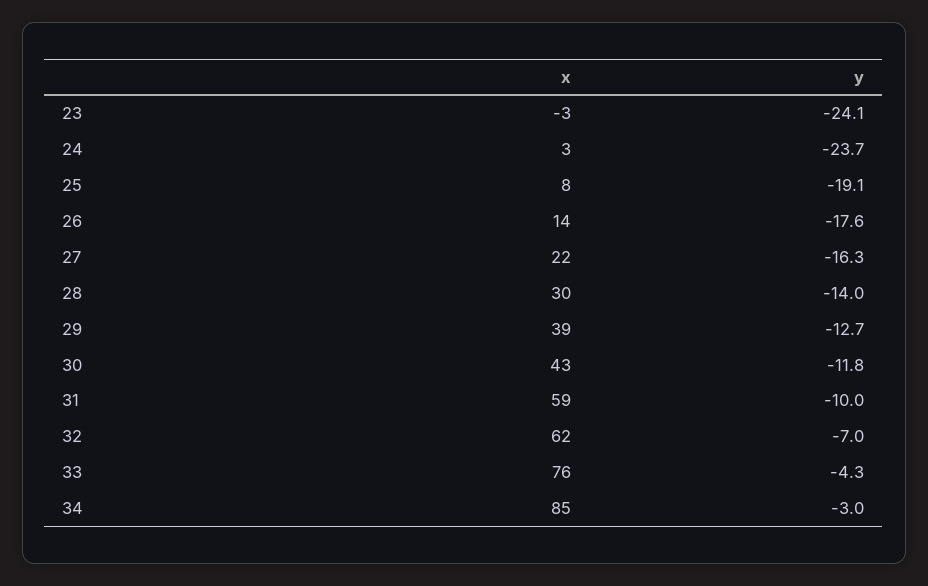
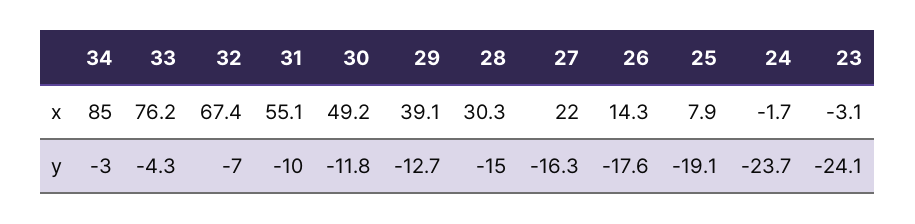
  {
    "x": {
      "23": -3.1,
-     "24": 3,
+     "24": -1.7,
      "25": 7.9,
      "26": 14.3,
      "27": 22,
      "28": 30.3,
      "29": 39.1,
-     "30": 43,
+     "30": 49.2,
-     "31": 59,
+     "31": 55.1,
-     "32": 62,
+     "32": 67.4,
      "33": 76.2,
      "34": 85
    },
    "y": {
      "23": -24.1,
      "24": -23.7,
      "25": -19.1,
      "26": -17.6,
      "27": -16.3,
-     "28": -14,
+     "28": -15,
      "29": -12.7,
      "30": -11.8,
      "31": -10,
      "32": -7,
      "33": -4.3,
      "34": -3
    }
  }

